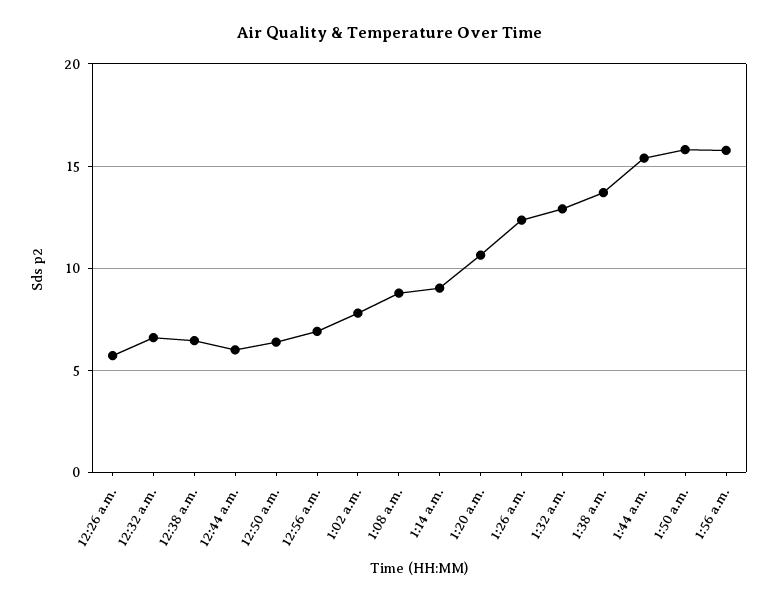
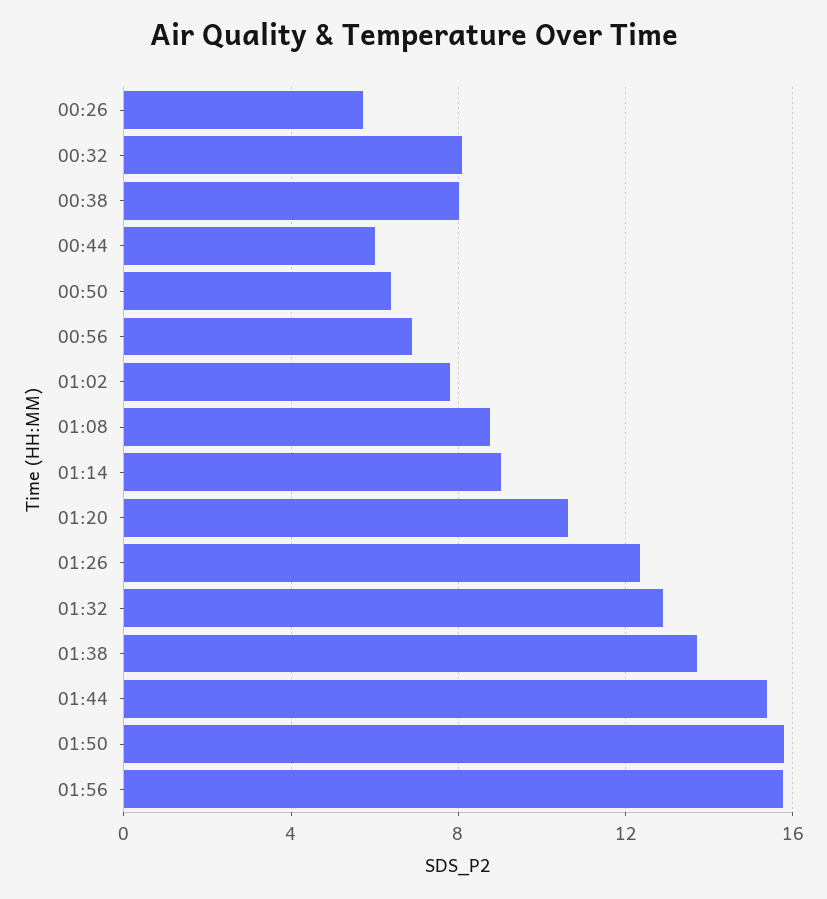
  {
    "12:26 a.m.": 5.5,
-   "12:32 a.m.": 6.5,
+   "12:32 a.m.": 8,
-   "12:38 a.m.": 6.5,
+   "12:38 a.m.": 8,
    "12:44 a.m.": 6,
    "12:50 a.m.": 6.5,
    "12:56 a.m.": 7,
    "1:02 a.m.": 8,
    "1:08 a.m.": 9,
    "1:14 a.m.": 9,
    "1:20 a.m.": 10.5,
    "1:26 a.m.": 12.5,
    "1:32 a.m.": 13,
    "1:38 a.m.": 13.5,
    "1:44 a.m.": 15.5,
    "1:50 a.m.": 16,
    "1:56 a.m.": 16
  }

